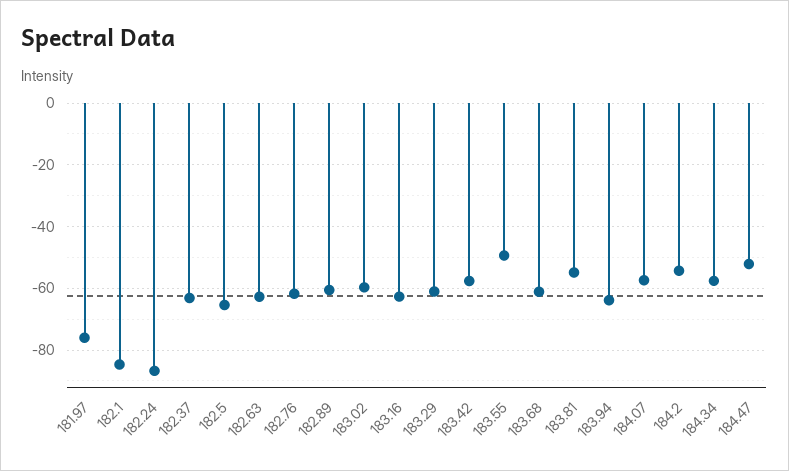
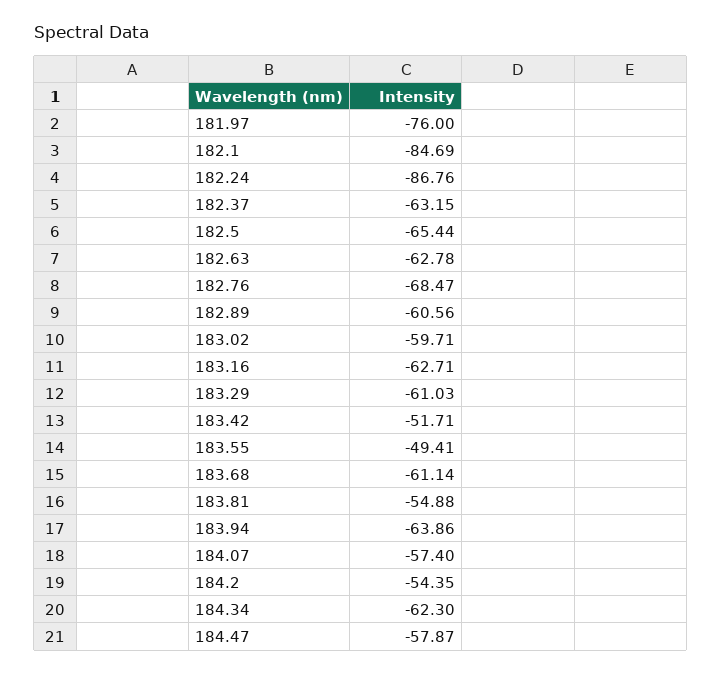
  {
    "181.97": -76,
    "182.1": -84.69,
    "182.24": -86.76,
    "182.37": -63.15,
    "182.5": -65.44,
    "182.63": -62.78,
-   "182.76": -62,
+   "182.76": -68.47,
    "182.89": -60.56,
    "183.02": -59.71,
    "183.16": -62.71,
    "183.29": -61.03,
-   "183.42": -58,
+   "183.42": -51.71,
    "183.55": -49.41,
    "183.68": -61.14,
    "183.81": -54.88,
    "183.94": -63.86,
    "184.07": -57.4,
    "184.2": -54.35,
-   "184.34": -58,
+   "184.34": -62.3,
-   "184.47": -52
+   "184.47": -57.87
  }

